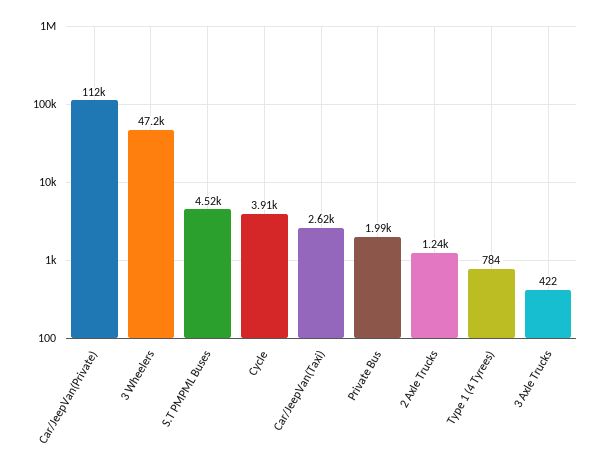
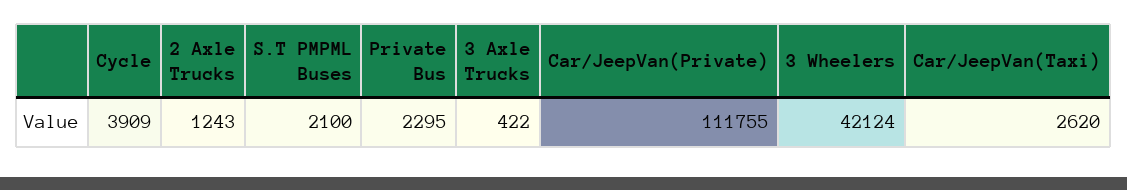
  {
    "Car/JeepVan(Private)": 111755,
-   "3 Wheelers": 47200,
+   "3 Wheelers": 42124,
-   "S.T PMPML Buses": 4520,
+   "S.T PMPML Buses": 2100,
    "Cycle": 3909,
    "Car/JeepVan(Taxi)": 2620,
-   "Private Bus": 1990,
+   "Private Bus": 2295,
    "2 Axle Trucks": 1243,
-   "Type 1 (4 Tyrees)": 784,
    "3 Axle Trucks": 422
  }

